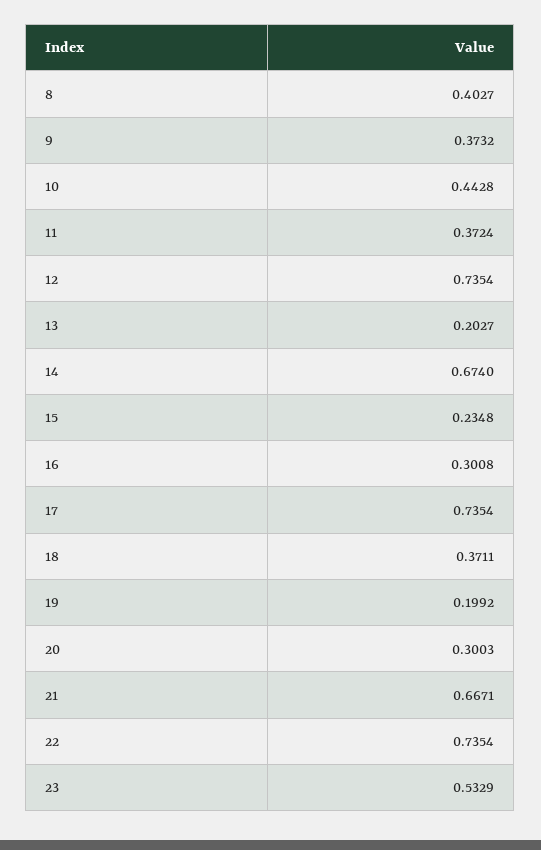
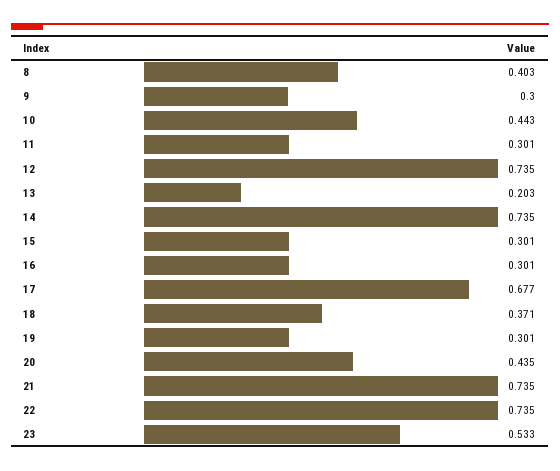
  {
    "8": 0.4027,
-   "9": 0.3732,
+   "9": 0.3,
    "10": 0.4428,
-   "11": 0.3724,
+   "11": 0.301,
    "12": 0.7354,
    "13": 0.2027,
-   "14": 0.674,
+   "14": 0.735,
-   "15": 0.2348,
+   "15": 0.301,
    "16": 0.3008,
-   "17": 0.7354,
+   "17": 0.677,
    "18": 0.3711,
-   "19": 0.1992,
+   "19": 0.301,
-   "20": 0.3003,
+   "20": 0.435,
-   "21": 0.6671,
+   "21": 0.735,
    "22": 0.7354,
    "23": 0.5329
  }

